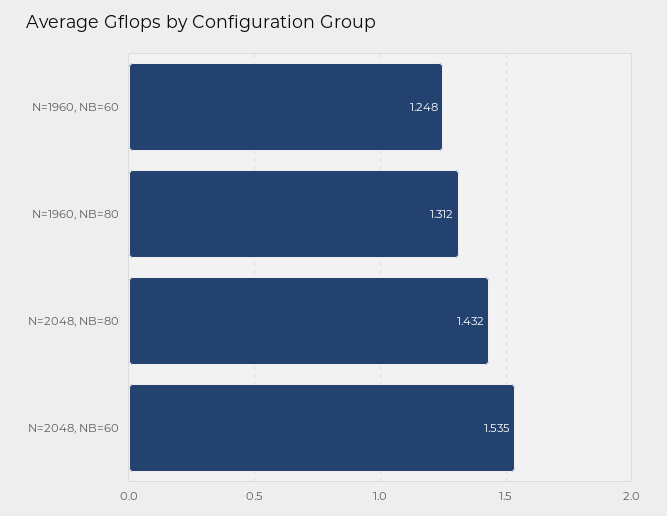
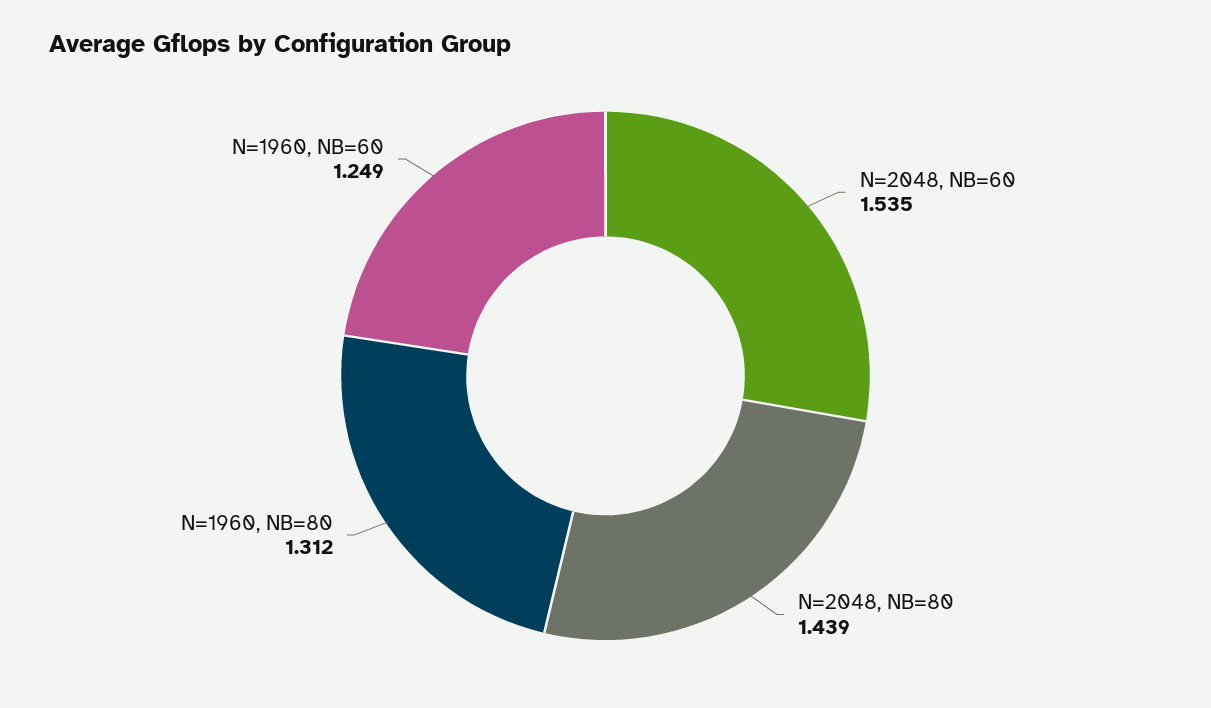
  {
-   "N=1960, NB=60": 1.248,
+   "N=1960, NB=60": 1.249,
    "N=1960, NB=80": 1.312,
-   "N=2048, NB=80": 1.432,
+   "N=2048, NB=80": 1.439,
    "N=2048, NB=60": 1.535
  }

